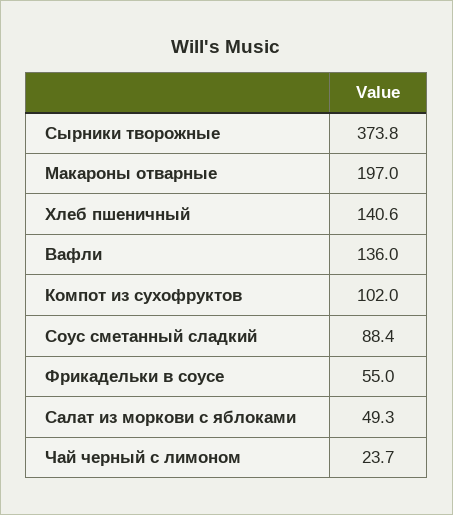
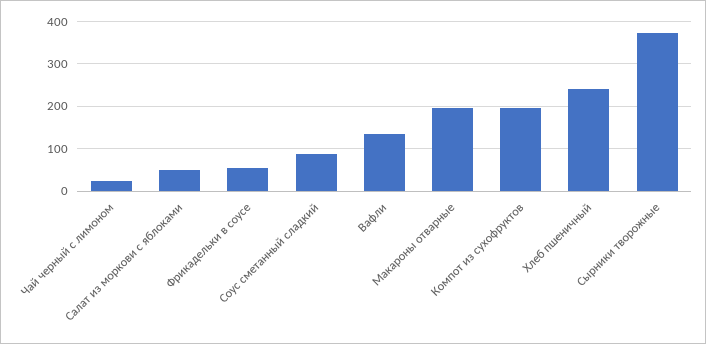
  {
    "Сырники творожные": 373.8,
    "Макароны отварные": 197,
-   "Хлеб пшеничный": 140.6,
+   "Хлеб пшеничный": 240,
    "Вафли": 136,
-   "Компот из сухофруктов": 102,
+   "Компот из сухофруктов": 200,
    "Соус сметанный сладкий": 88.4,
    "Фрикадельки в соусе": 55,
    "Салат из моркови с яблоками": 49.3,
    "Чай черный с лимоном": 23.7
  }

